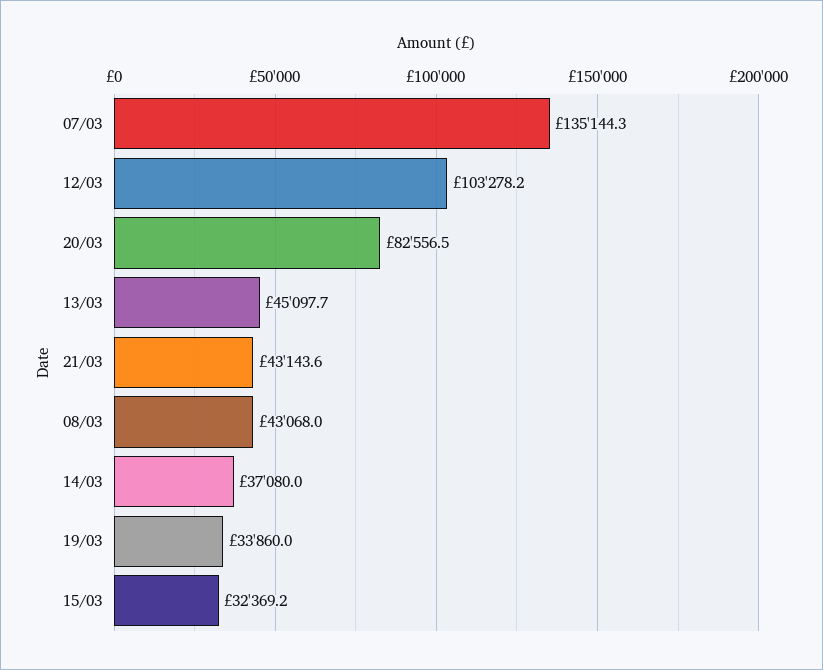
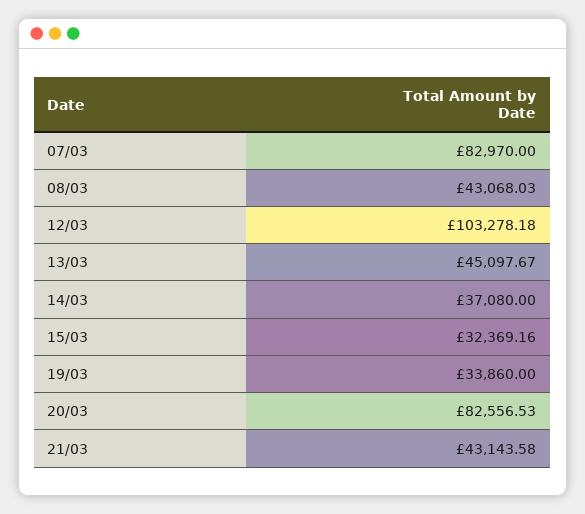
  {
-   "07/03": 135144.3,
+   "07/03": 82970,
    "12/03": 103278.18,
    "20/03": 82556.53,
    "13/03": 45097.67,
    "21/03": 43143.58,
    "08/03": 43068.03,
    "14/03": 37080,
    "19/03": 33860,
    "15/03": 32369.16
  }

